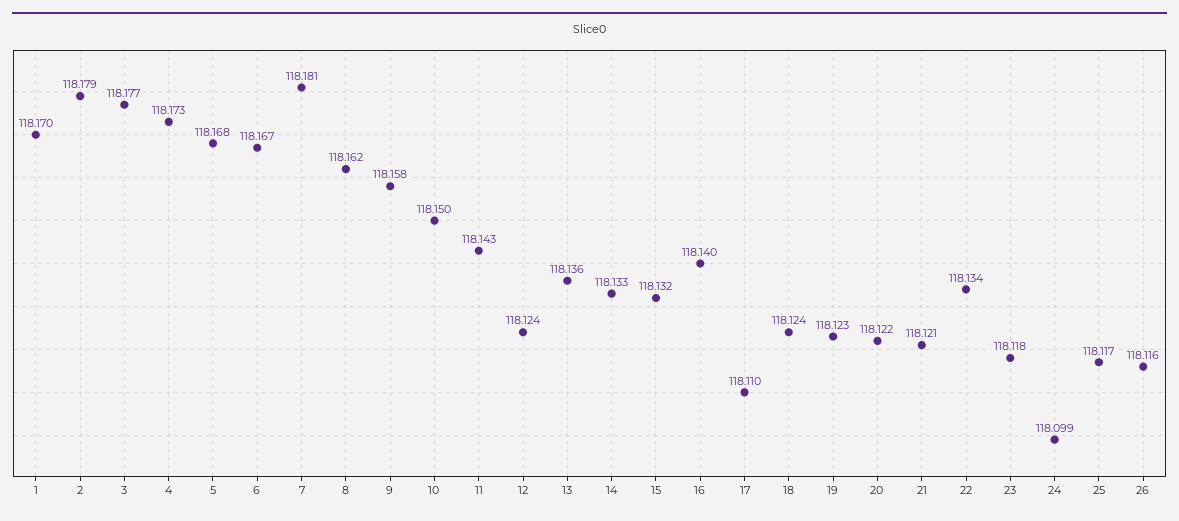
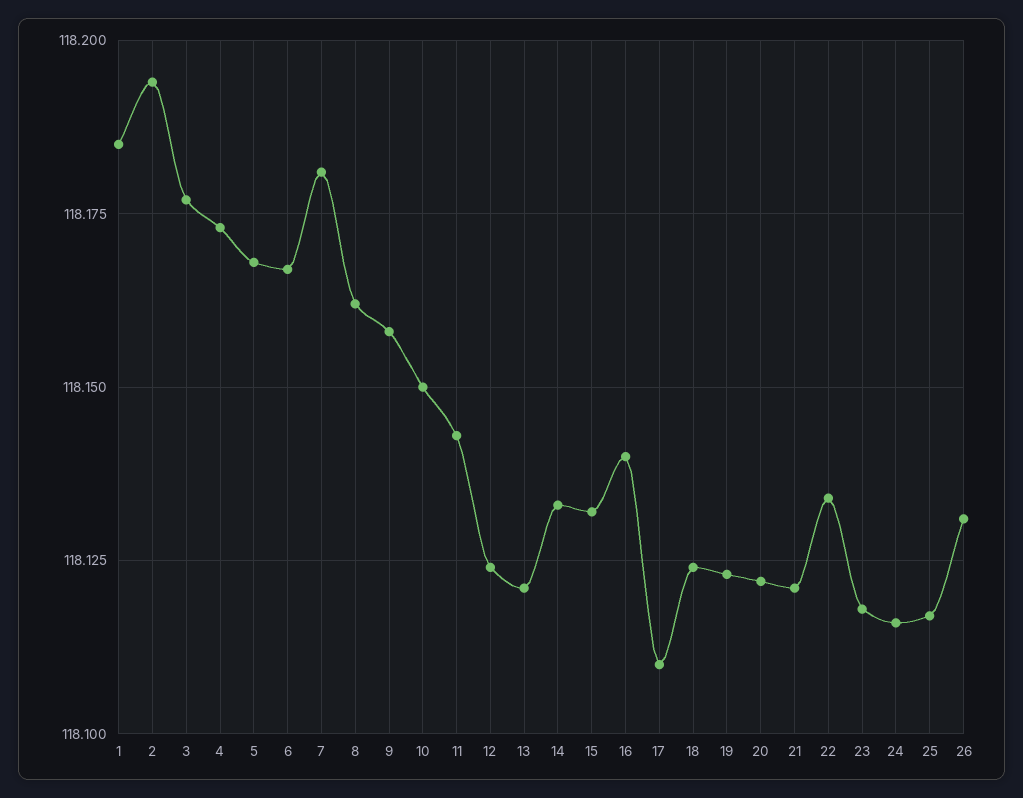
  {
-   "1": 118.17,
+   "1": 118.185,
-   "2": 118.179,
+   "2": 118.195,
    "3": 118.177,
    "4": 118.173,
    "5": 118.168,
    "6": 118.167,
    "7": 118.181,
    "8": 118.162,
    "9": 118.158,
    "10": 118.15,
    "11": 118.143,
    "12": 118.124,
-   "13": 118.136,
+   "13": 118.12,
    "14": 118.133,
    "15": 118.132,
    "16": 118.14,
    "17": 118.11,
    "18": 118.124,
    "19": 118.123,
    "20": 118.122,
    "21": 118.121,
    "22": 118.134,
    "23": 118.118,
-   "24": 118.099,
+   "24": 118.115,
    "25": 118.117,
-   "26": 118.116
+   "26": 118.13
  }

